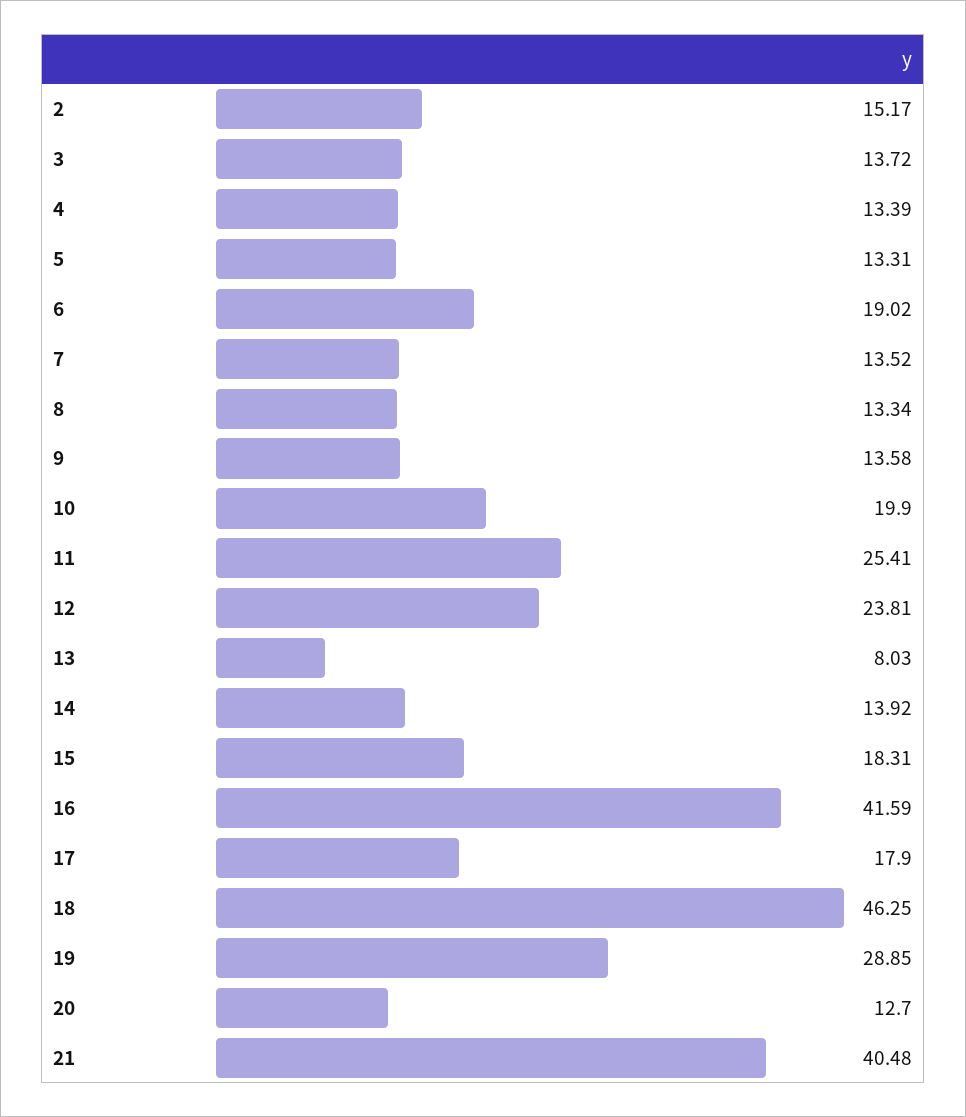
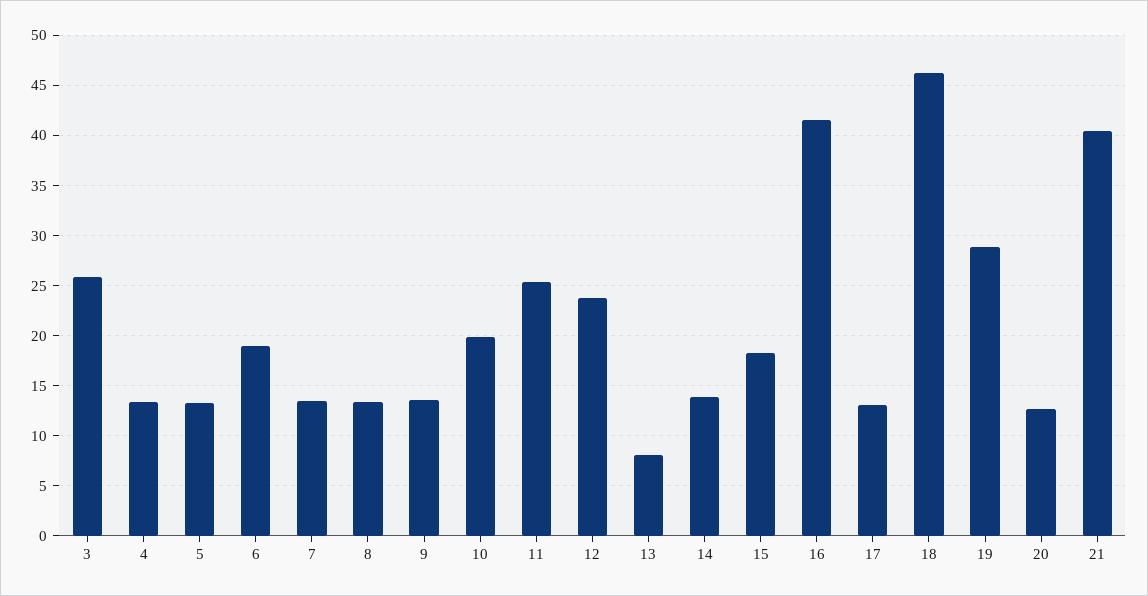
  {
-   "2": 15.17,
-   "3": 13.72,
+   "3": 26,
    "4": 13.39,
    "5": 13.31,
    "6": 19.02,
    "7": 13.52,
    "8": 13.34,
    "9": 13.58,
    "10": 19.9,
    "11": 25.41,
    "12": 23.81,
    "13": 8.03,
    "14": 13.92,
    "15": 18.31,
    "16": 41.59,
-   "17": 17.9,
+   "17": 13,
    "18": 46.25,
    "19": 28.85,
    "20": 12.7,
    "21": 40.48
  }

